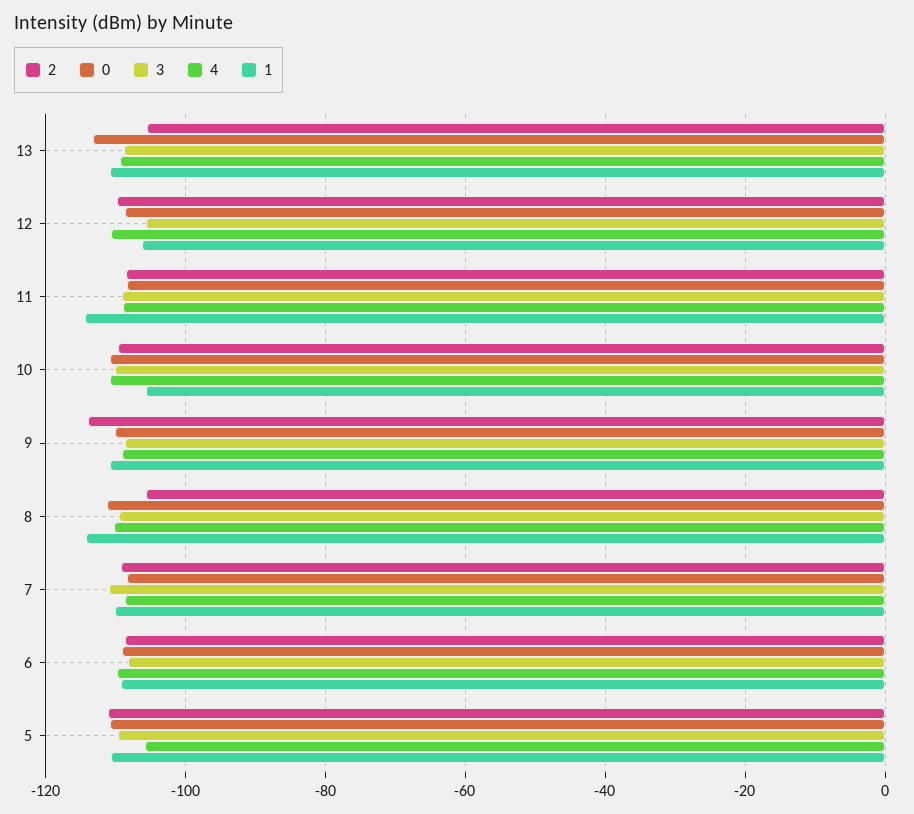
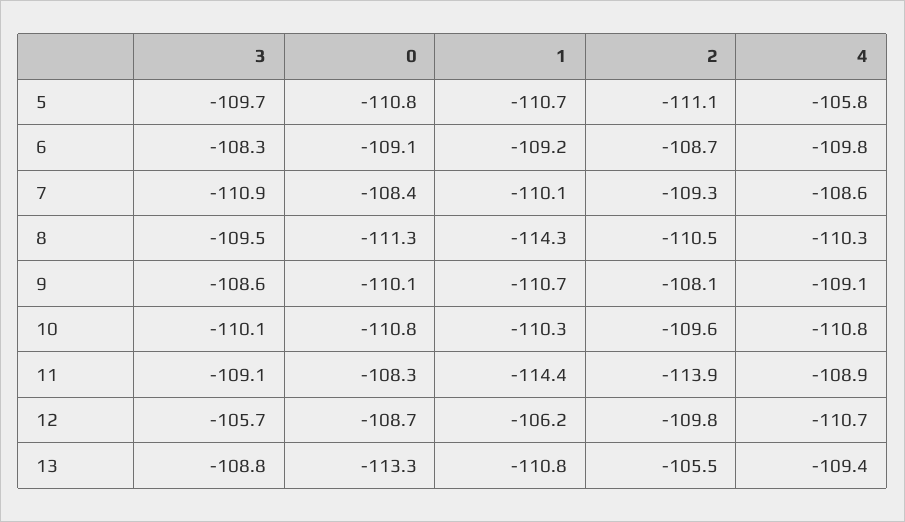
  {
    "2": {
      "13": -105.5,
      "12": -109.8,
-     "11": -108,
+     "11": -113.9,
      "10": -109.6,
-     "9": -114,
+     "9": -108.1,
-     "8": -106,
+     "8": -110.5,
      "7": -109.3,
      "6": -108.7,
      "5": -111.1
    },
    "0": {
      "13": -113.3,
      "12": -108.7,
      "11": -108.3,
      "10": -110.8,
      "9": -110.1,
      "8": -111.3,
      "7": -108.4,
      "6": -109.1,
      "5": -110.8
    },
    "3": {
      "13": -108.8,
      "12": -105.7,
      "11": -109.1,
      "10": -110.1,
      "9": -108.6,
      "8": -109.5,
      "7": -110.9,
      "6": -108.3,
      "5": -109.7
    },
    "4": {
      "13": -109.4,
      "12": -110.7,
      "11": -108.9,
      "10": -110.8,
      "9": -109.1,
      "8": -110.3,
      "7": -108.6,
      "6": -109.8,
      "5": -105.8
    },
    "1": {
      "13": -110.8,
      "12": -106.2,
      "11": -114.4,
-     "10": -106,
+     "10": -110.3,
      "9": -110.7,
      "8": -114.3,
      "7": -110.1,
      "6": -109.2,
      "5": -110.7
    }
  }

